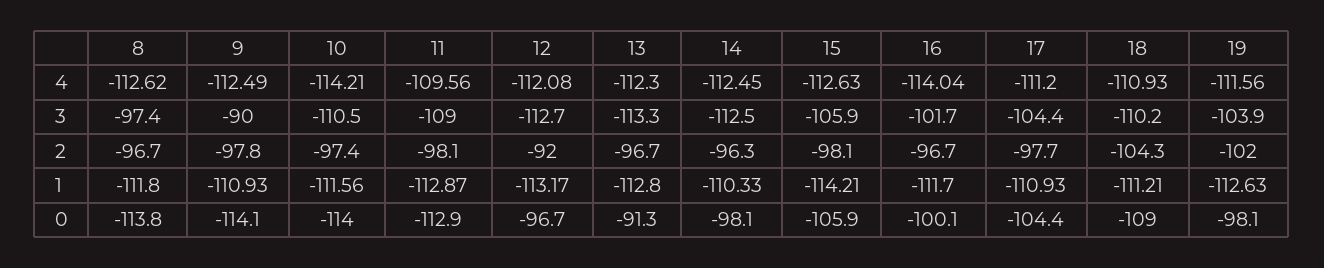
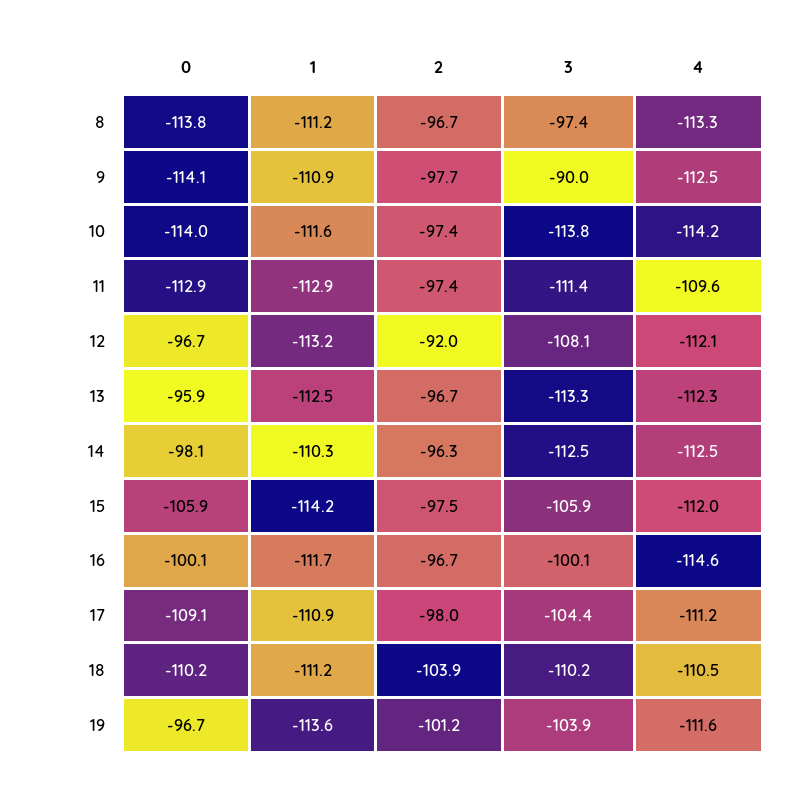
  {
    "8": {
-     "4": -112.62,
+     "4": -113.3,
      "3": -97.4,
      "2": -96.7,
-     "1": -111.8,
+     "1": -111.2,
      "0": -113.8
    },
    "9": {
      "4": -112.49,
      "3": -90,
-     "2": -97.8,
+     "2": -97.7,
      "1": -110.93,
      "0": -114.1
    },
    "10": {
      "4": -114.21,
-     "3": -110.5,
+     "3": -113.8,
      "2": -97.4,
      "1": -111.56,
      "0": -114
    },
    "11": {
      "4": -109.56,
-     "3": -109,
+     "3": -111.4,
-     "2": -98.1,
+     "2": -97.4,
      "1": -112.87,
      "0": -112.9
    },
    "12": {
      "4": -112.08,
-     "3": -112.7,
+     "3": -108.1,
      "2": -92,
      "1": -113.17,
      "0": -96.7
    },
    "13": {
      "4": -112.3,
      "3": -113.3,
      "2": -96.7,
-     "1": -112.8,
+     "1": -112.5,
-     "0": -91.3
+     "0": -95.9
    },
    "14": {
      "4": -112.45,
      "3": -112.5,
      "2": -96.3,
      "1": -110.33,
      "0": -98.1
    },
    "15": {
-     "4": -112.63,
+     "4": -112,
      "3": -105.9,
-     "2": -98.1,
+     "2": -97.5,
      "1": -114.21,
      "0": -105.9
    },
    "16": {
-     "4": -114.04,
+     "4": -114.6,
-     "3": -101.7,
+     "3": -100.1,
      "2": -96.7,
      "1": -111.7,
      "0": -100.1
    },
    "17": {
      "4": -111.2,
      "3": -104.4,
-     "2": -97.7,
+     "2": -98,
      "1": -110.93,
-     "0": -104.4
+     "0": -109.1
    },
    "18": {
-     "4": -110.93,
+     "4": -110.5,
      "3": -110.2,
-     "2": -104.3,
+     "2": -103.9,
      "1": -111.21,
-     "0": -109
+     "0": -110.2
    },
    "19": {
      "4": -111.56,
      "3": -103.9,
-     "2": -102,
+     "2": -101.2,
-     "1": -112.63,
+     "1": -113.6,
-     "0": -98.1
+     "0": -96.7
    }
  }

